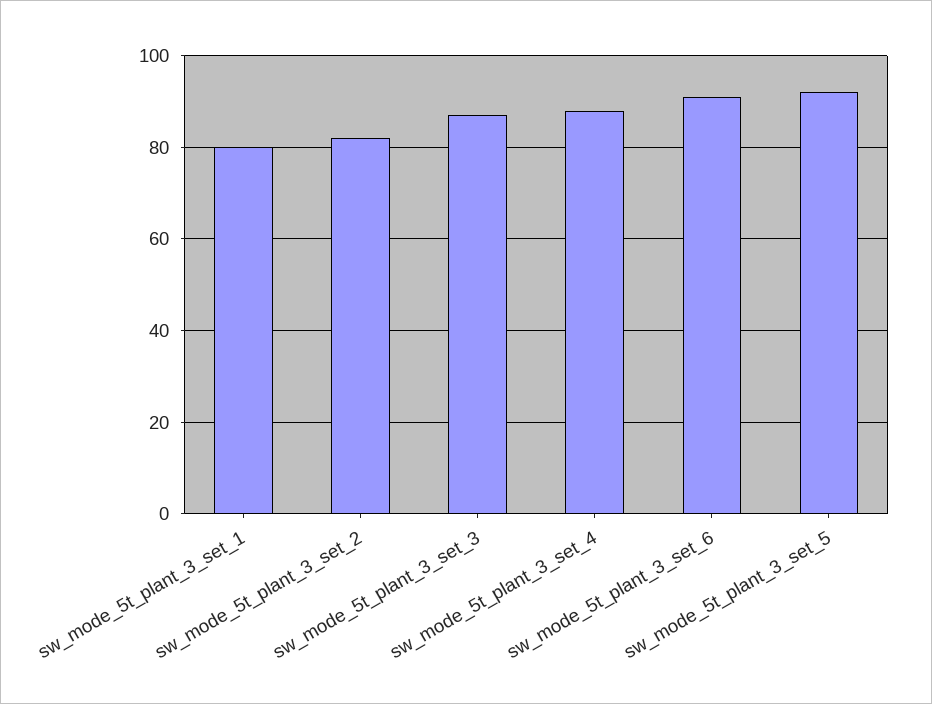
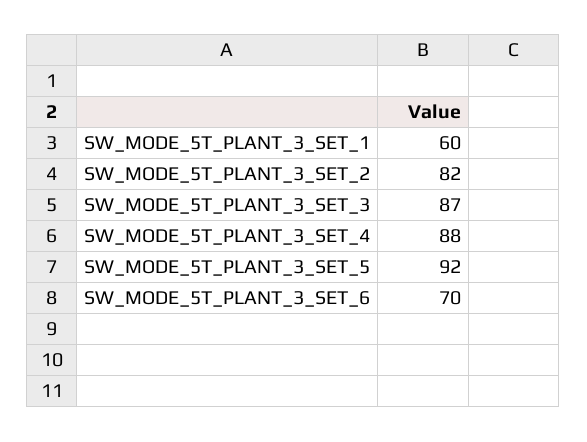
  {
-   "sw_mode_5t_plant_3_set_1": 80,
+   "sw_mode_5t_plant_3_set_1": 60,
    "sw_mode_5t_plant_3_set_2": 82,
    "sw_mode_5t_plant_3_set_3": 87,
    "sw_mode_5t_plant_3_set_4": 88,
-   "sw_mode_5t_plant_3_set_6": 90,
+   "sw_mode_5t_plant_3_set_6": 70,
    "sw_mode_5t_plant_3_set_5": 92
  }

